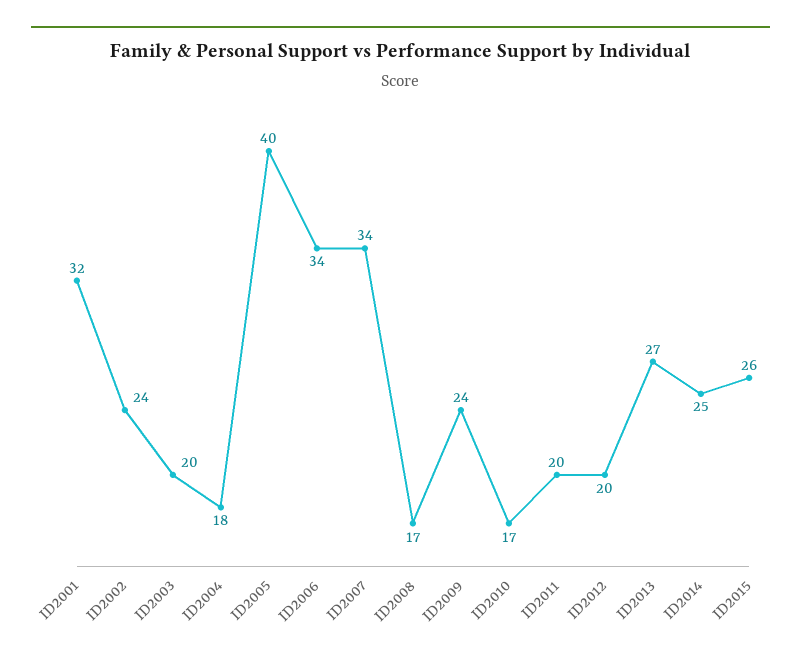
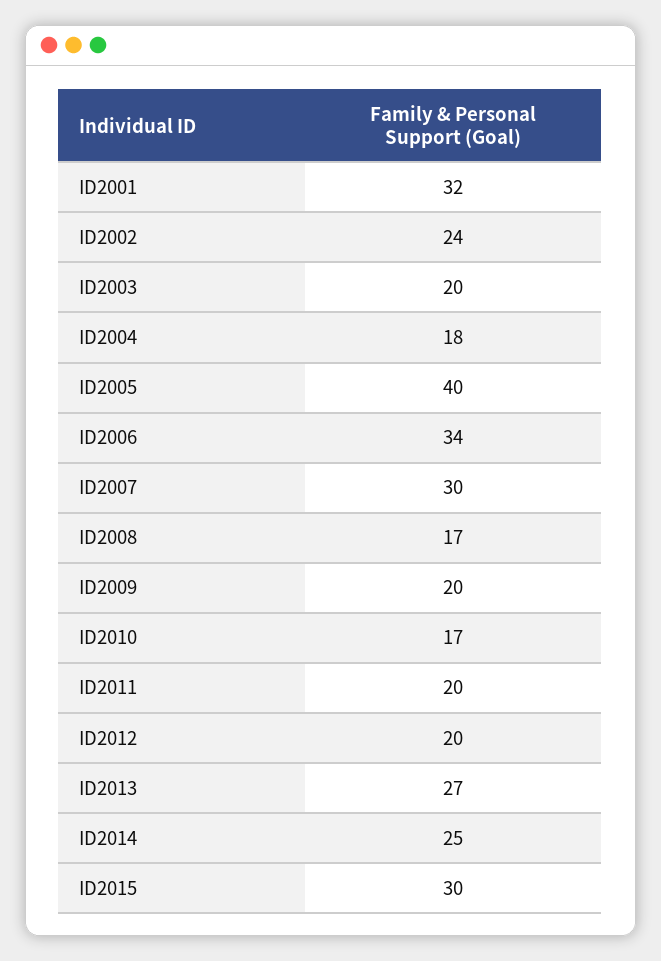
  {
    "ID2001": 32,
    "ID2002": 24,
    "ID2003": 20,
    "ID2004": 18,
    "ID2005": 40,
    "ID2006": 34,
-   "ID2007": 34,
+   "ID2007": 30,
    "ID2008": 17,
-   "ID2009": 24,
+   "ID2009": 20,
    "ID2010": 17,
    "ID2011": 20,
    "ID2012": 20,
    "ID2013": 27,
    "ID2014": 25,
-   "ID2015": 26
+   "ID2015": 30
  }

